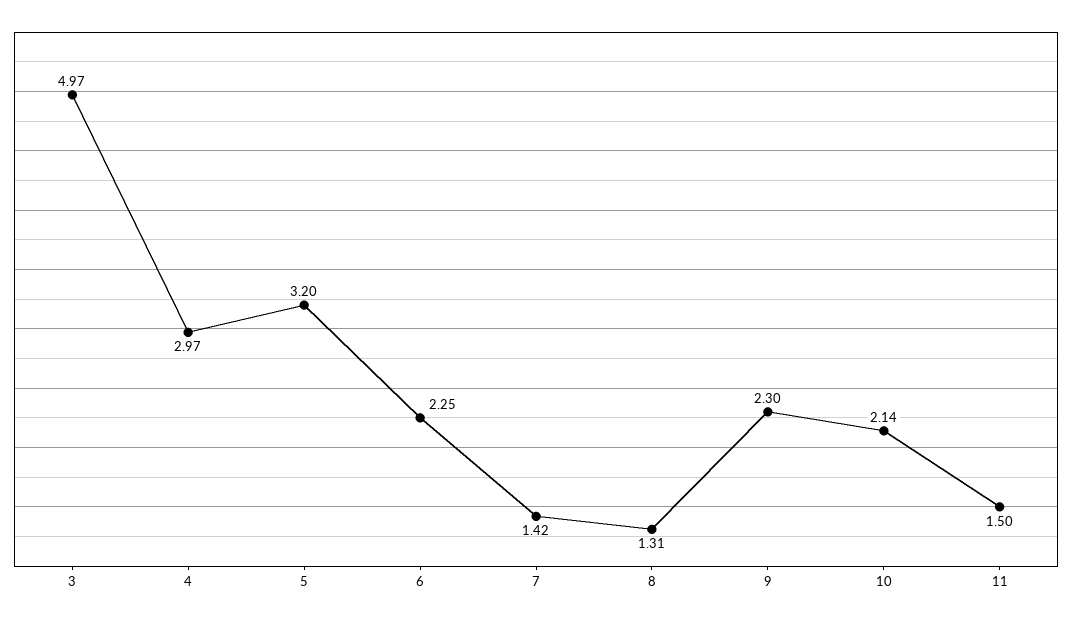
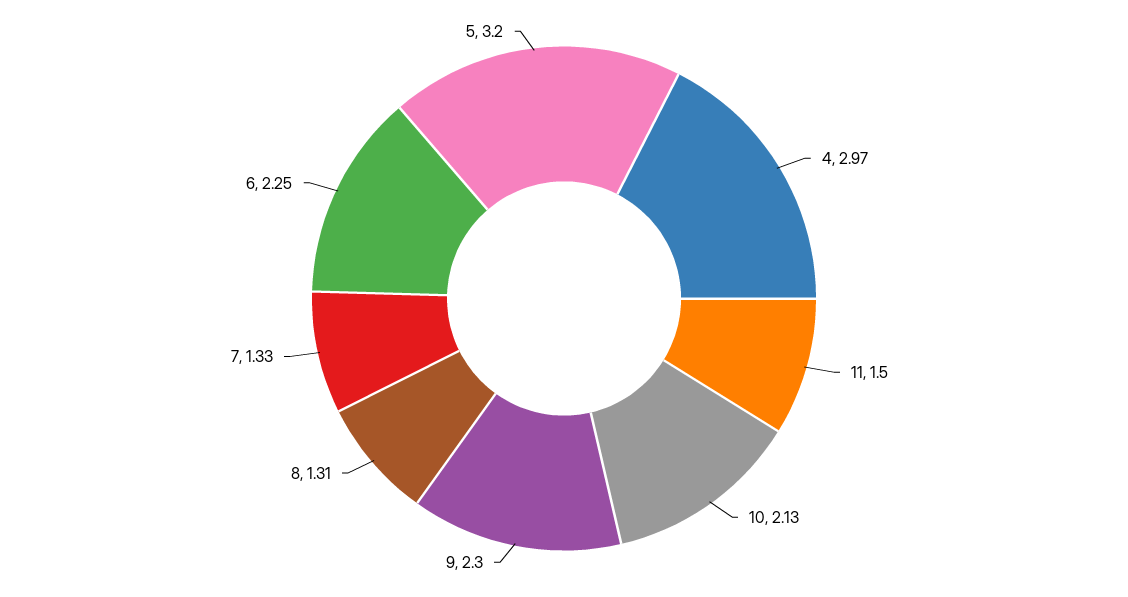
  {
-   "3": 4.97,
    "4": 2.97,
    "5": 3.2,
    "6": 2.25,
-   "7": 1.42,
+   "7": 1.33,
    "8": 1.31,
    "9": 2.3,
-   "10": 2.14,
+   "10": 2.13,
    "11": 1.5
  }

